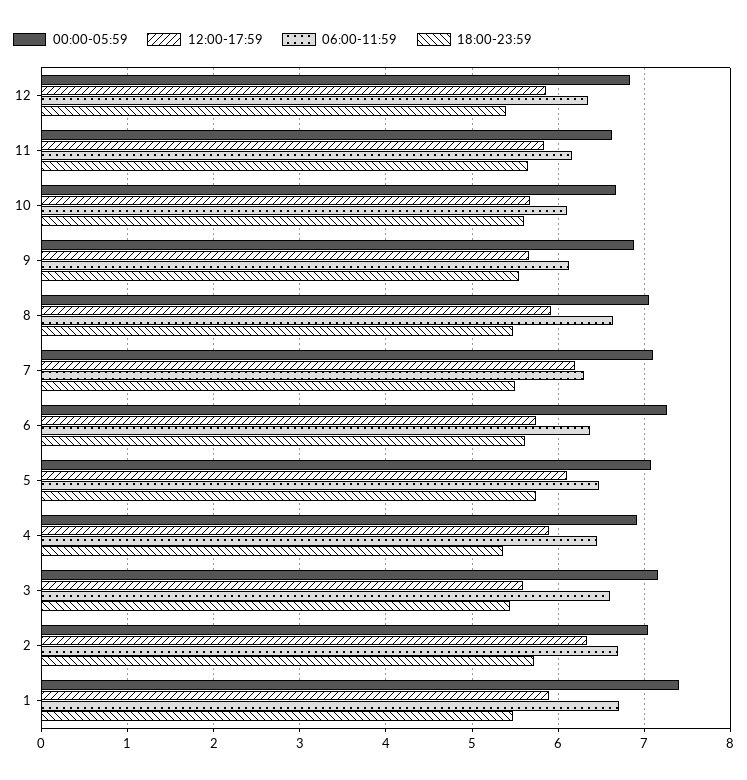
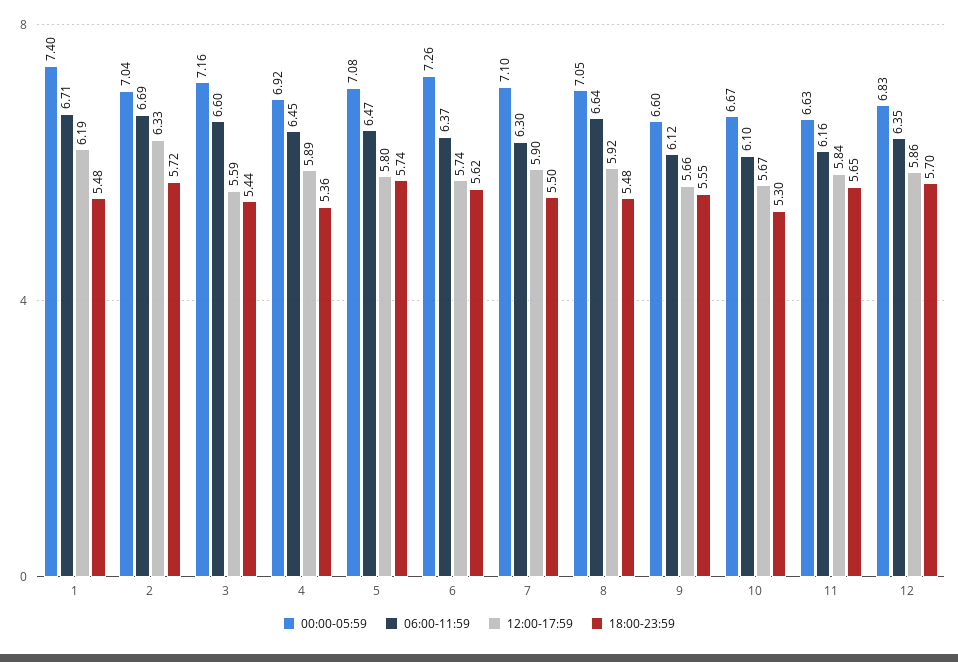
  {
    "00:00-05:59": {
      "12": 6.83,
      "11": 6.63,
      "10": 6.67,
-     "9": 6.9,
+     "9": 6.6,
      "8": 7.05,
      "7": 7.1,
      "6": 7.26,
      "5": 7.08,
      "4": 6.92,
      "3": 7.16,
      "2": 7.04,
      "1": 7.4
    },
    "12:00-17:59": {
      "12": 5.86,
      "11": 5.84,
      "10": 5.67,
      "9": 5.66,
      "8": 5.92,
-     "7": 6.2,
+     "7": 5.9,
      "6": 5.74,
-     "5": 6.1,
+     "5": 5.8,
      "4": 5.89,
      "3": 5.59,
      "2": 6.33,
-     "1": 5.9
+     "1": 6.19
    },
    "06:00-11:59": {
      "12": 6.35,
      "11": 6.16,
      "10": 6.1,
      "9": 6.12,
      "8": 6.64,
      "7": 6.3,
      "6": 6.37,
      "5": 6.47,
      "4": 6.45,
      "3": 6.6,
      "2": 6.69,
      "1": 6.71
    },
    "18:00-23:59": {
-     "12": 5.4,
+     "12": 5.7,
      "11": 5.65,
-     "10": 5.6,
+     "10": 5.3,
      "9": 5.55,
      "8": 5.48,
      "7": 5.5,
      "6": 5.62,
      "5": 5.74,
      "4": 5.36,
      "3": 5.44,
      "2": 5.72,
      "1": 5.48
    }
  }

